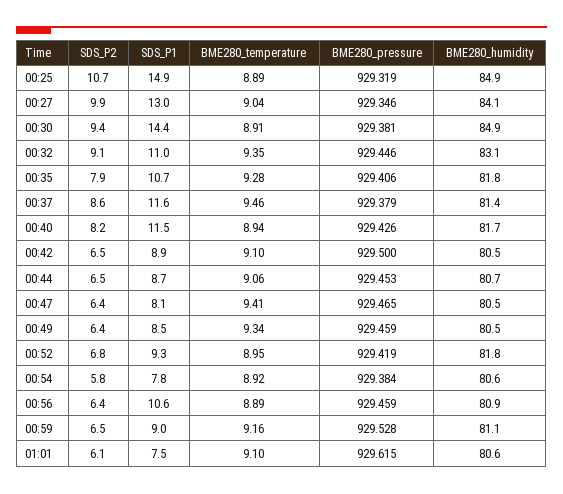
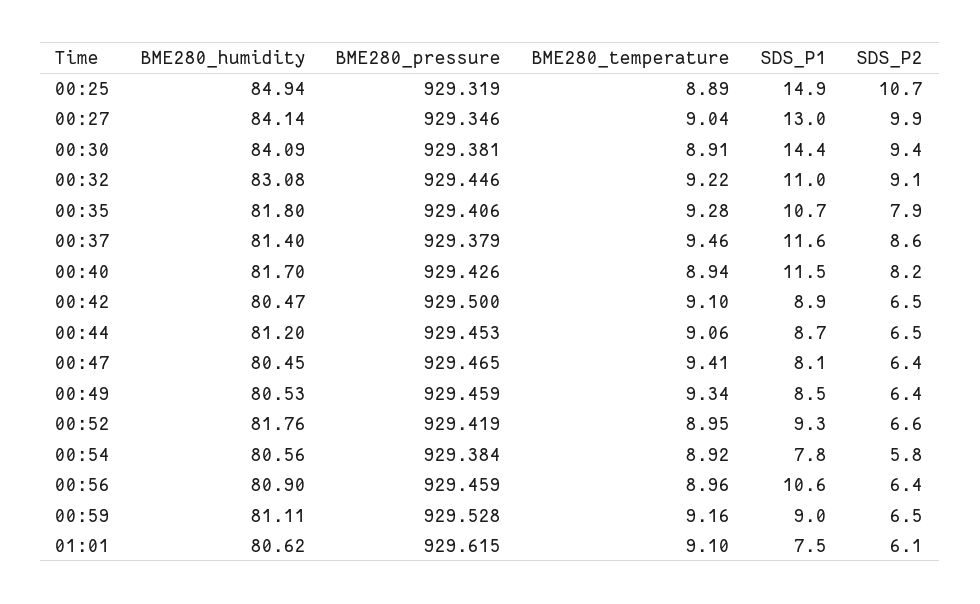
  {
    "SDS_P2": {
      "00:25": 10.7,
      "00:27": 9.9,
      "00:30": 9.4,
      "00:32": 9.1,
      "00:35": 7.9,
      "00:37": 8.6,
      "00:40": 8.2,
      "00:42": 6.5,
      "00:44": 6.5,
      "00:47": 6.4,
      "00:49": 6.4,
-     "00:52": 6.8,
+     "00:52": 6.6,
      "00:54": 5.8,
      "00:56": 6.4,
      "00:59": 6.5,
      "01:01": 6.1
    },
    "SDS_P1": {
      "00:25": 14.9,
      "00:27": 13,
      "00:30": 14.4,
      "00:32": 11,
      "00:35": 10.7,
      "00:37": 11.6,
      "00:40": 11.5,
      "00:42": 8.9,
      "00:44": 8.7,
      "00:47": 8.1,
      "00:49": 8.5,
      "00:52": 9.3,
      "00:54": 7.8,
      "00:56": 10.6,
      "00:59": 9,
      "01:01": 7.5
    },
    "BME280_temperature": {
      "00:25": 8.89,
      "00:27": 9.04,
      "00:30": 8.91,
-     "00:32": 9.35,
+     "00:32": 9.22,
      "00:35": 9.28,
      "00:37": 9.46,
      "00:40": 8.94,
      "00:42": 9.1,
      "00:44": 9.06,
      "00:47": 9.41,
      "00:49": 9.34,
      "00:52": 8.95,
      "00:54": 8.92,
-     "00:56": 8.89,
+     "00:56": 8.96,
      "00:59": 9.16,
      "01:01": 9.1
    },
    "BME280_pressure": {
      "00:25": 929.319,
      "00:27": 929.346,
      "00:30": 929.381,
      "00:32": 929.446,
      "00:35": 929.406,
      "00:37": 929.379,
      "00:40": 929.426,
      "00:42": 929.5,
      "00:44": 929.453,
      "00:47": 929.465,
      "00:49": 929.459,
      "00:52": 929.419,
      "00:54": 929.384,
      "00:56": 929.459,
      "00:59": 929.528,
      "01:01": 929.615
    },
    "BME280_humidity": {
      "00:25": 84.94,
      "00:27": 84.14,
-     "00:30": 84.9,
+     "00:30": 84.09,
      "00:32": 83.08,
      "00:35": 81.8,
      "00:37": 81.4,
      "00:40": 81.7,
      "00:42": 80.47,
-     "00:44": 80.7,
+     "00:44": 81.2,
      "00:47": 80.45,
      "00:49": 80.53,
      "00:52": 81.76,
      "00:54": 80.56,
      "00:56": 80.9,
      "00:59": 81.11,
      "01:01": 80.62
    }
  }

